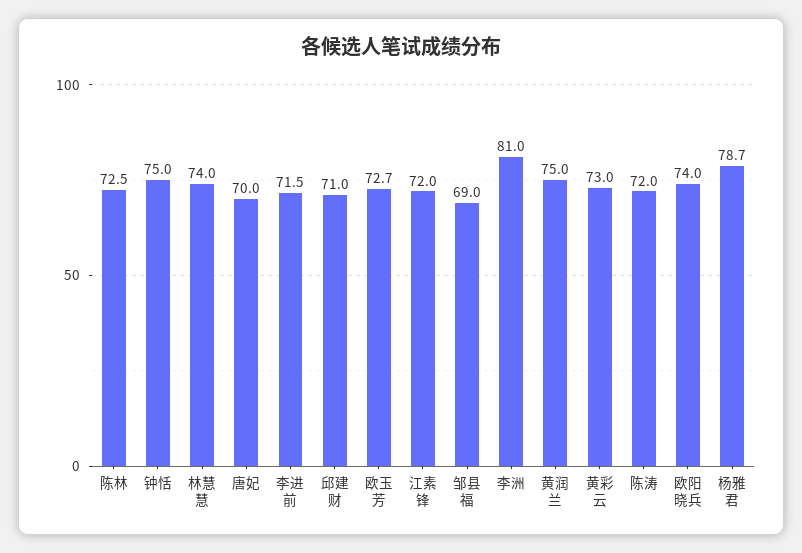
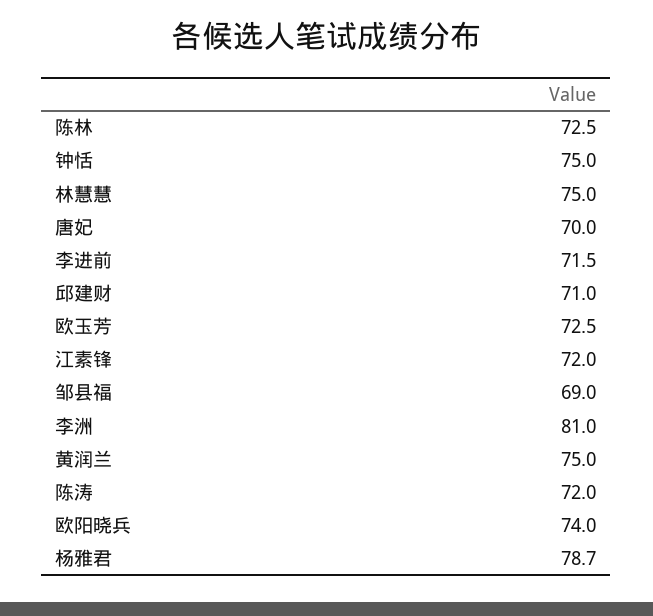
  {
    "陈林": 72.5,
    "钟恬": 75,
-   "林慧慧": 74,
+   "林慧慧": 75,
    "唐妃": 70,
    "李进前": 71.5,
    "邱建财": 71,
-   "欧玉芳": 72.7,
+   "欧玉芳": 72.5,
    "江素锋": 72,
    "邹县福": 69,
    "李洲": 81,
    "黄润兰": 75,
-   "黄彩云": 73,
    "陈涛": 72,
    "欧阳晓兵": 74,
    "杨雅君": 78.7
  }

